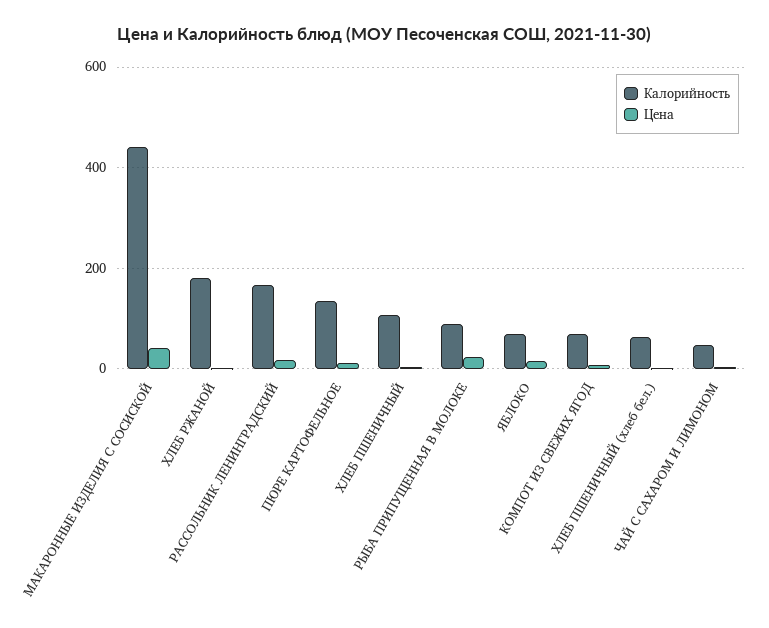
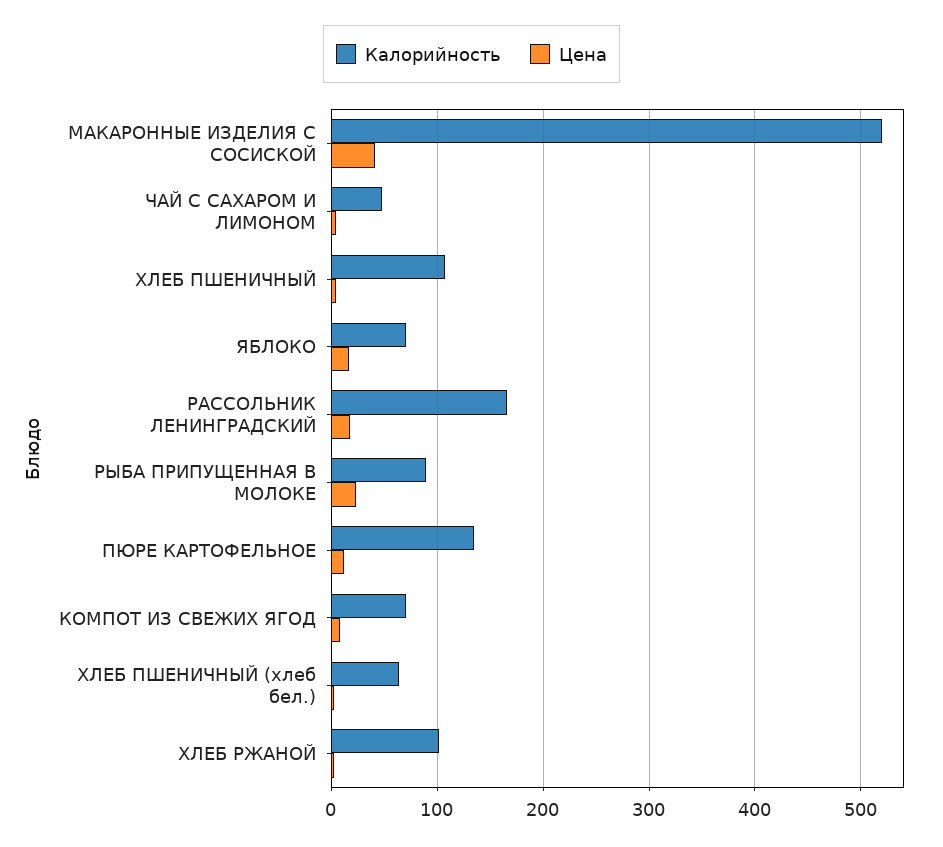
  {
    "Калорийность": {
-     "МАКАРОННЫЕ ИЗДЕЛИЯ С СОСИСКОЙ": 440,
+     "МАКАРОННЫЕ ИЗДЕЛИЯ С СОСИСКОЙ": 520,
-     "ХЛЕБ РЖАНОЙ": 180,
+     "ХЛЕБ РЖАНОЙ": 100,
      "РАССОЛЬНИК ЛЕНИНГРАДСКИЙ": 170,
      "ПЮРЕ КАРТОФЕЛЬНОЕ": 140,
      "ХЛЕБ ПШЕНИЧНЫЙ": 110,
      "РЫБА ПРИПУЩЕННАЯ В МОЛОКЕ": 90,
      "ЯБЛОКО": 70,
      "КОМПОТ ИЗ СВЕЖИХ ЯГОД": 70,
      "ХЛЕБ ПШЕНИЧНЫЙ (хлеб бел.)": 60,
      "ЧАЙ С САХАРОМ И ЛИМОНОМ": 50
    },
    "Цена": {
      "МАКАРОННЫЕ ИЗДЕЛИЯ С СОСИСКОЙ": 40,
      "ХЛЕБ РЖАНОЙ": 0,
      "РАССОЛЬНИК ЛЕНИНГРАДСКИЙ": 20,
      "ПЮРЕ КАРТОФЕЛЬНОЕ": 10,
      "ХЛЕБ ПШЕНИЧНЫЙ": 0,
      "РЫБА ПРИПУЩЕННАЯ В МОЛОКЕ": 20,
      "ЯБЛОКО": 20,
      "КОМПОТ ИЗ СВЕЖИХ ЯГОД": 10,
      "ХЛЕБ ПШЕНИЧНЫЙ (хлеб бел.)": 0,
      "ЧАЙ С САХАРОМ И ЛИМОНОМ": 0
    }
  }

